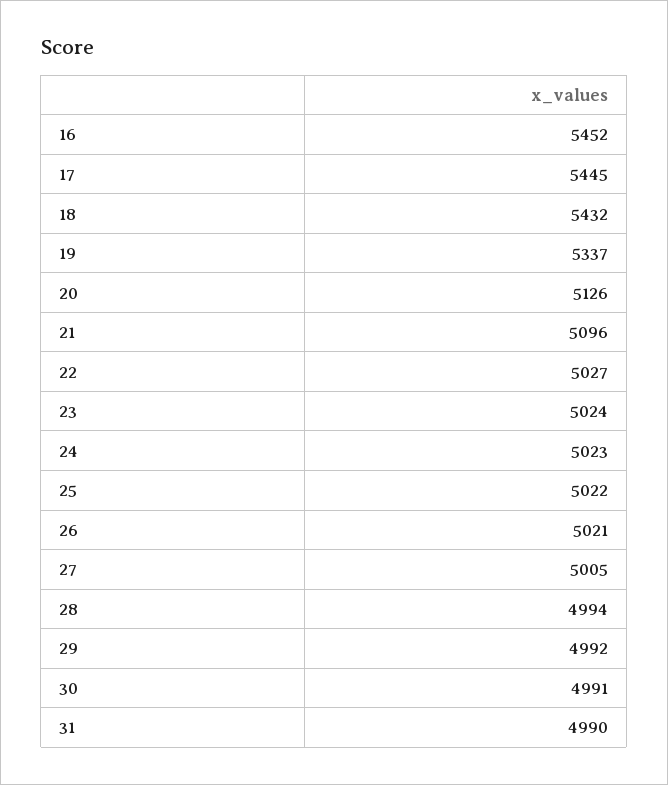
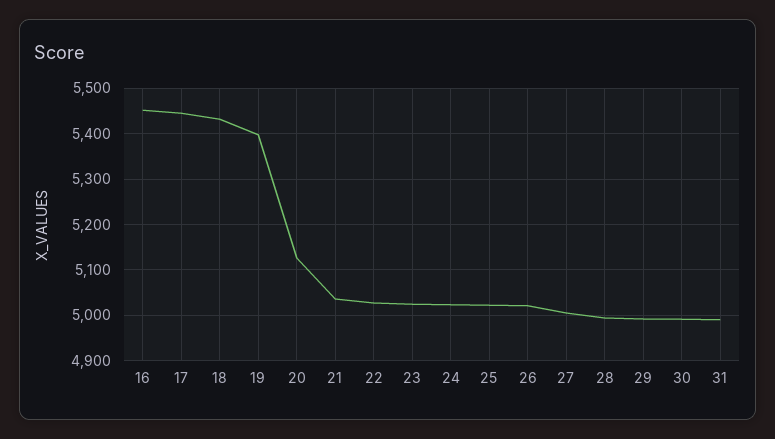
  {
    "16": 5452,
    "17": 5445,
    "18": 5432,
-   "19": 5337,
+   "19": 5400,
    "20": 5126,
-   "21": 5096,
+   "21": 5040,
    "22": 5027,
    "23": 5024,
    "24": 5023,
    "25": 5022,
    "26": 5021,
    "27": 5005,
    "28": 4994,
    "29": 4992,
    "30": 4991,
    "31": 4990
  }

